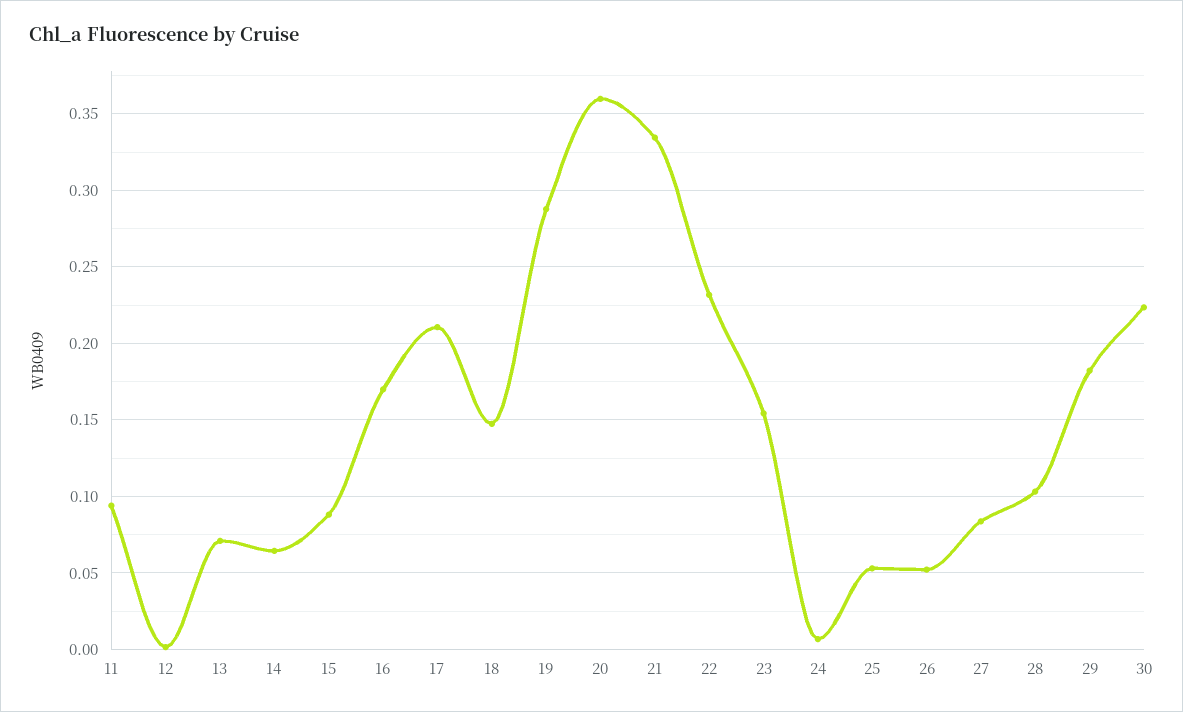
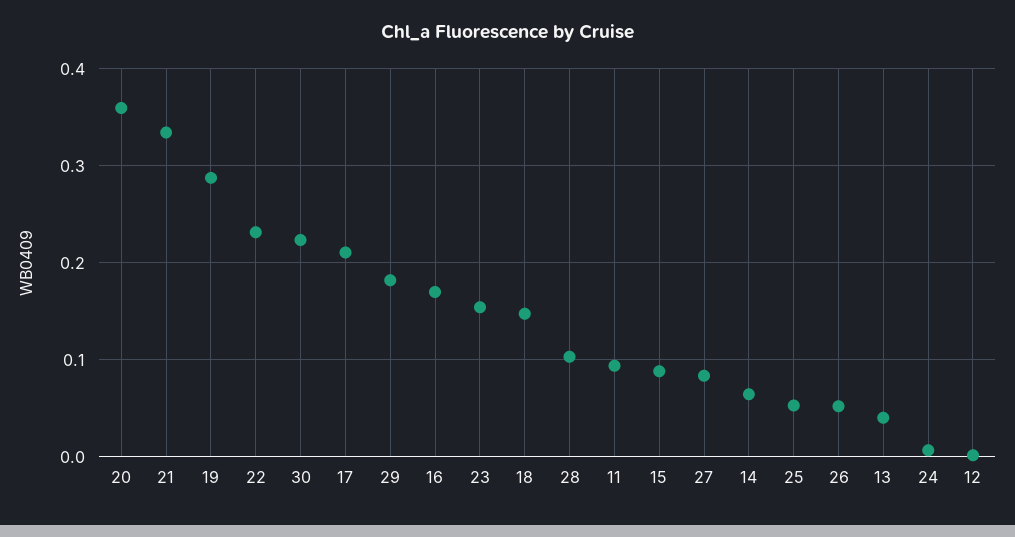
  {
    "11": 0.095,
    "12": 0,
-   "13": 0.07,
+   "13": 0.04,
    "14": 0.065,
    "15": 0.09,
    "16": 0.17,
    "17": 0.21,
    "18": 0.15,
    "19": 0.29,
    "20": 0.36,
    "21": 0.335,
    "22": 0.23,
    "23": 0.155,
    "24": 0.005,
    "25": 0.055,
    "26": 0.05,
    "27": 0.085,
    "28": 0.105,
    "29": 0.18,
    "30": 0.225
  }

